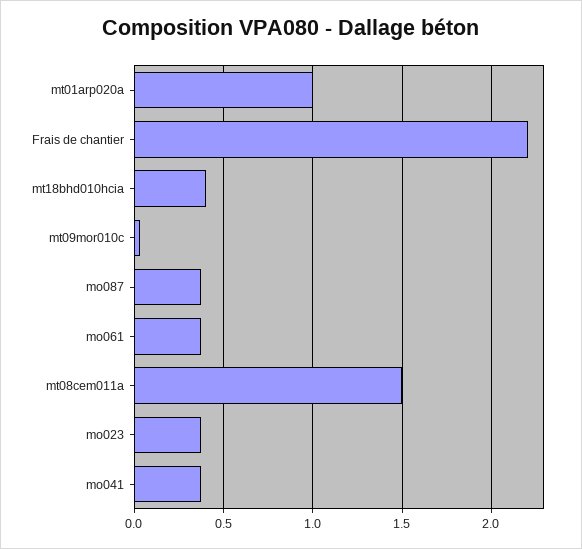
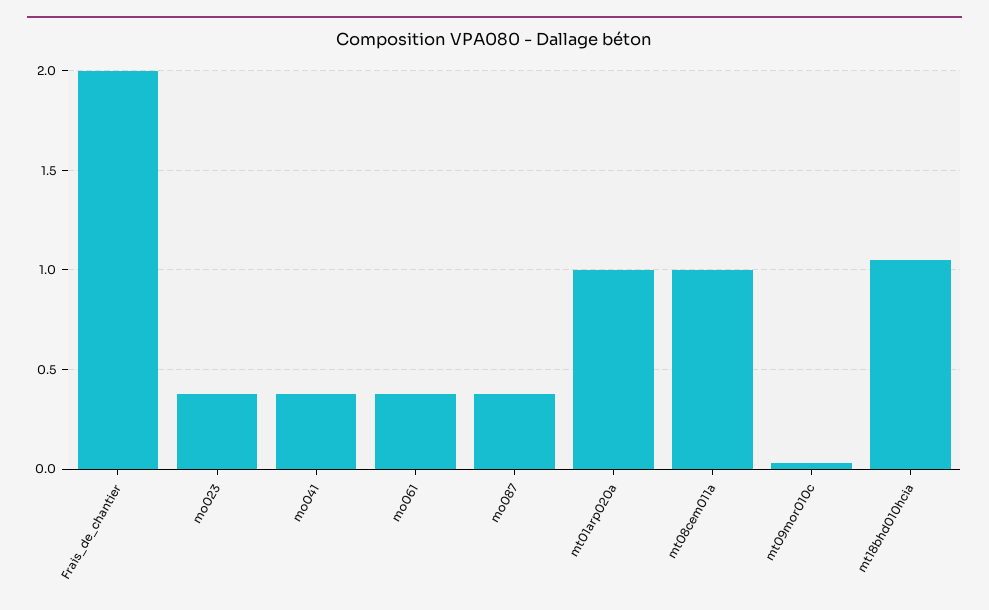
  {
    "mt01arp020a": 1,
-   "Frais de chantier": 2.2,
+   "Frais de chantier": 2,
-   "mt18bhd010hcia": 0.4,
+   "mt18bhd010hcia": 1.05,
    "mt09mor010c": 0.05,
    "mo087": 0.4,
    "mo061": 0.4,
-   "mt08cem011a": 1.5,
+   "mt08cem011a": 1,
    "mo023": 0.4,
    "mo041": 0.4
  }

